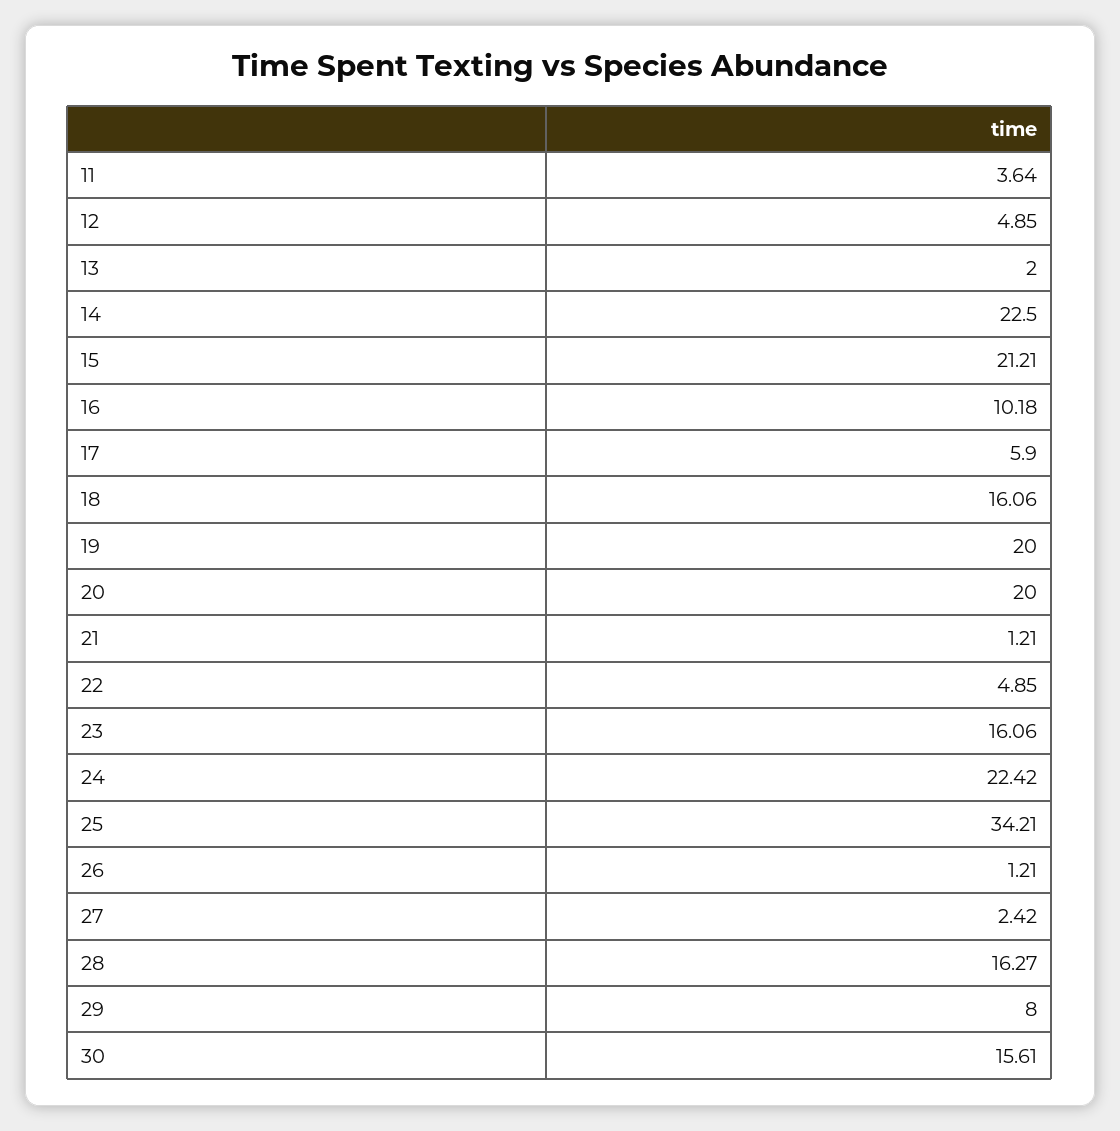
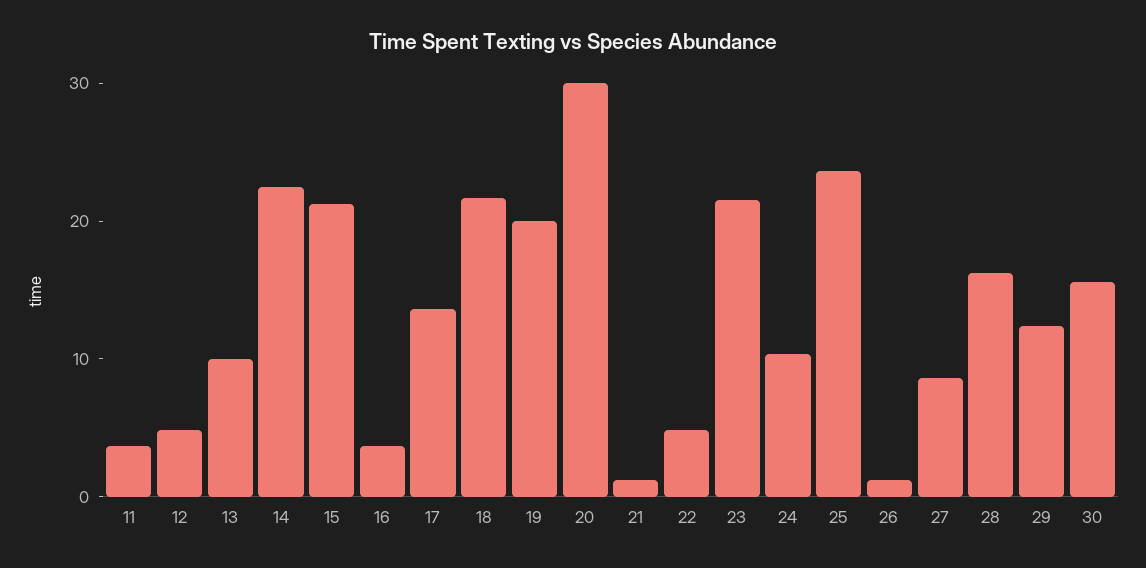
  {
    "11": 3.64,
    "12": 4.85,
-   "13": 2,
+   "13": 10,
    "14": 22.5,
    "15": 21.21,
-   "16": 10.18,
+   "16": 4,
-   "17": 5.9,
+   "17": 14,
-   "18": 16.06,
+   "18": 22,
    "19": 20,
-   "20": 20,
+   "20": 30,
    "21": 1.21,
    "22": 4.85,
-   "23": 16.06,
+   "23": 22,
-   "24": 22.42,
+   "24": 10,
-   "25": 34.21,
+   "25": 24,
    "26": 1.21,
-   "27": 2.42,
+   "27": 8,
    "28": 16.27,
-   "29": 8,
+   "29": 12,
    "30": 15.61
  }

